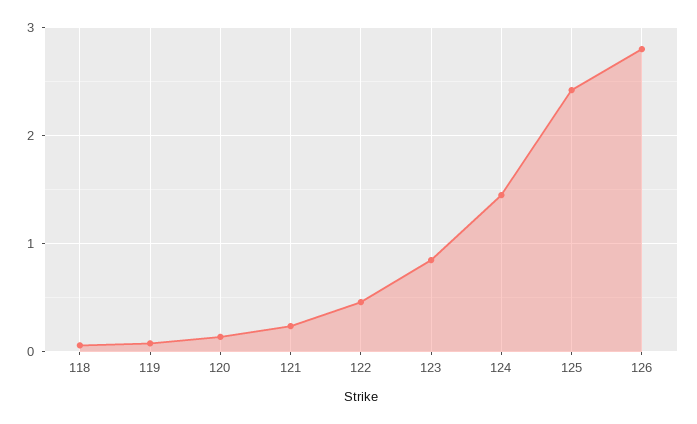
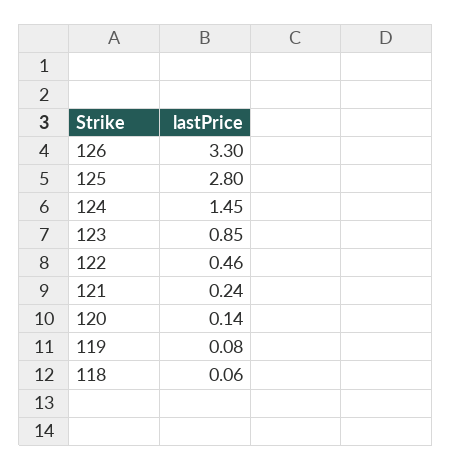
  {
    "118": 0.06,
    "119": 0.08,
    "120": 0.14,
    "121": 0.24,
    "122": 0.46,
    "123": 0.85,
    "124": 1.45,
-   "125": 2.4,
+   "125": 2.8,
-   "126": 2.8
+   "126": 3.3
  }

